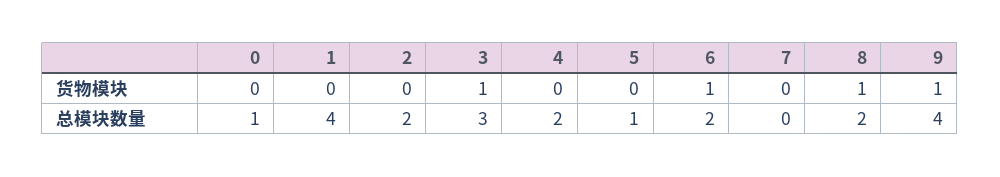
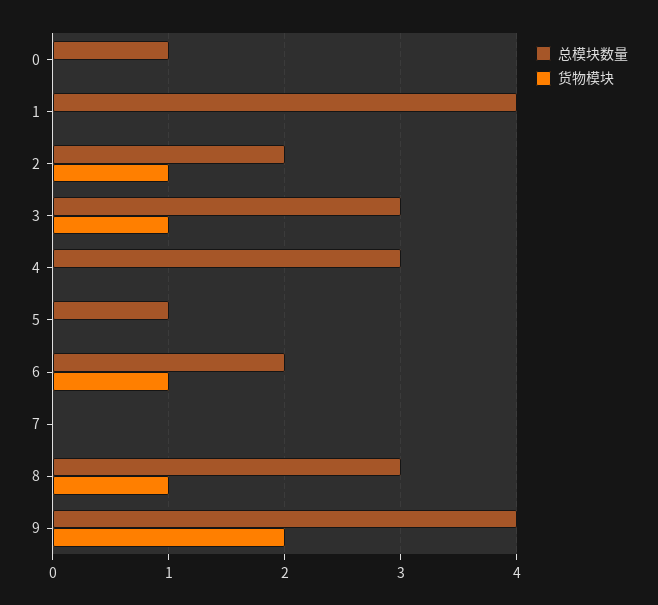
  {
    "货物模块": {
      "0": 0,
      "1": 0,
-     "2": 0,
+     "2": 1,
      "3": 1,
      "4": 0,
      "5": 0,
      "6": 1,
      "7": 0,
      "8": 1,
-     "9": 1
+     "9": 2
    },
    "总模块数量": {
      "0": 1,
      "1": 4,
      "2": 2,
      "3": 3,
-     "4": 2,
+     "4": 3,
      "5": 1,
      "6": 2,
      "7": 0,
-     "8": 2,
+     "8": 3,
      "9": 4
    }
  }

